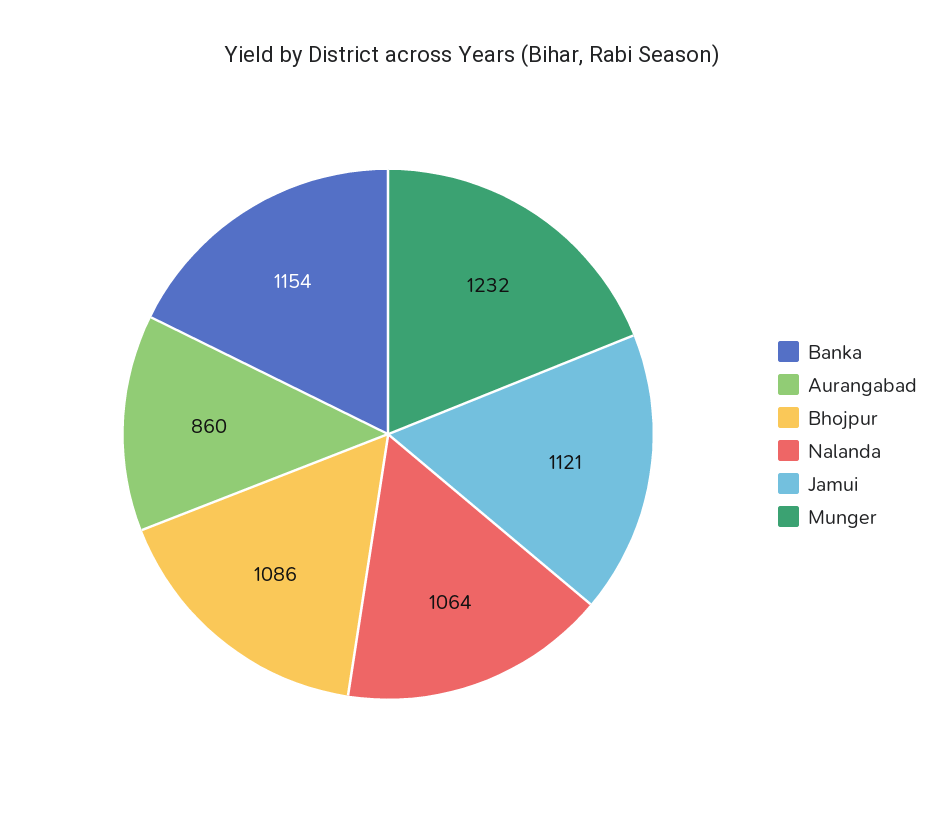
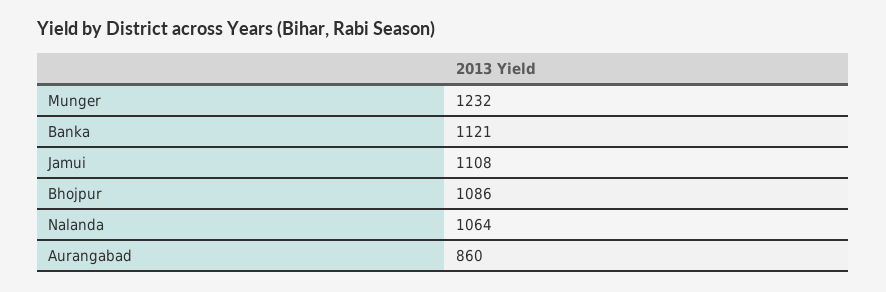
  {
-   "Banka": 1154,
+   "Banka": 1121,
    "Aurangabad": 860,
    "Bhojpur": 1086,
    "Nalanda": 1064,
-   "Jamui": 1121,
+   "Jamui": 1108,
    "Munger": 1232
  }

